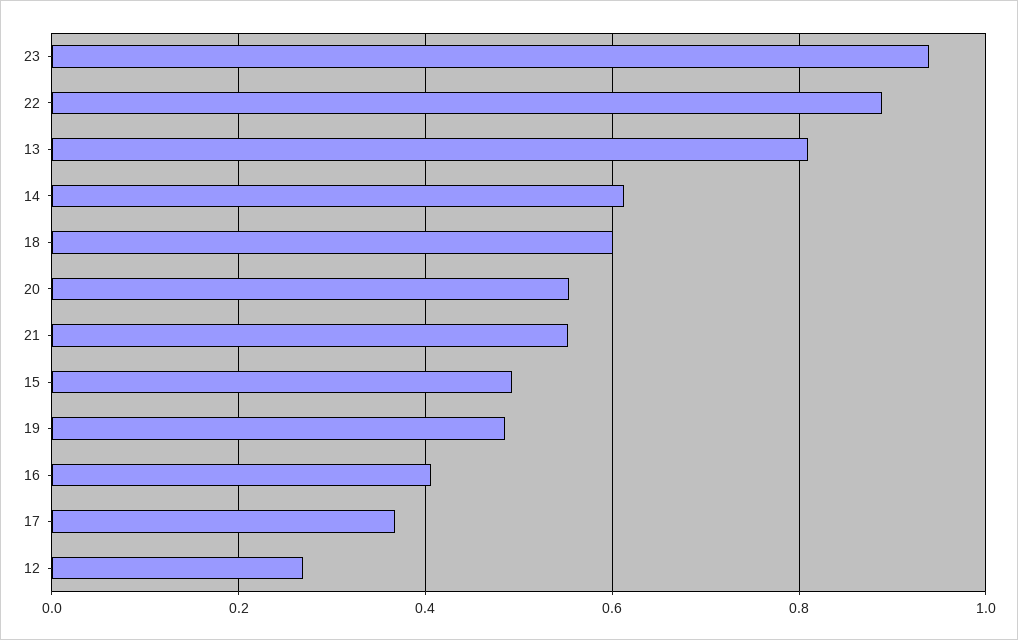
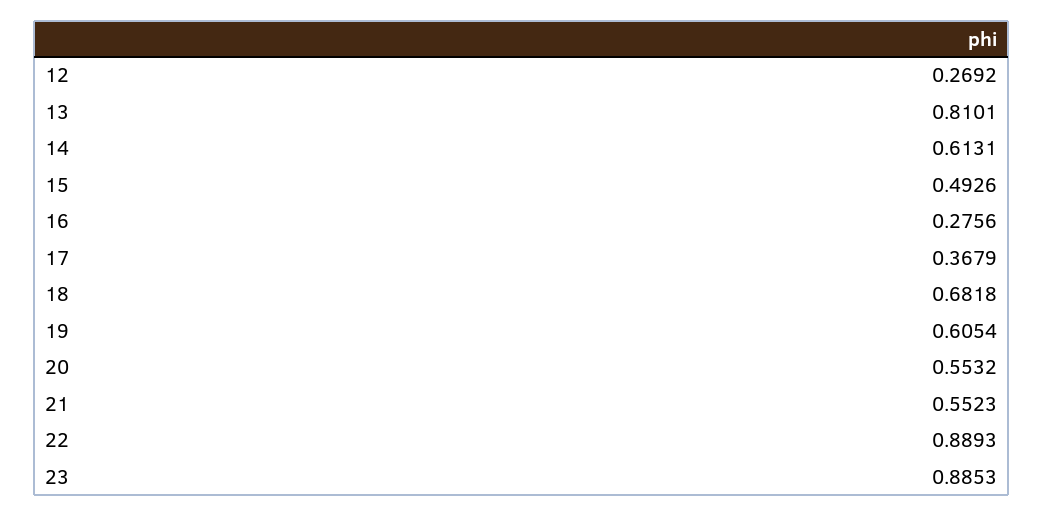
  {
-   "23": 0.94,
+   "23": 0.8853,
    "22": 0.8893,
    "13": 0.8101,
    "14": 0.6131,
-   "18": 0.6,
+   "18": 0.6818,
    "20": 0.5532,
    "21": 0.5523,
    "15": 0.4926,
-   "19": 0.48,
+   "19": 0.6054,
-   "16": 0.4,
+   "16": 0.2756,
    "17": 0.3679,
    "12": 0.2692
  }

